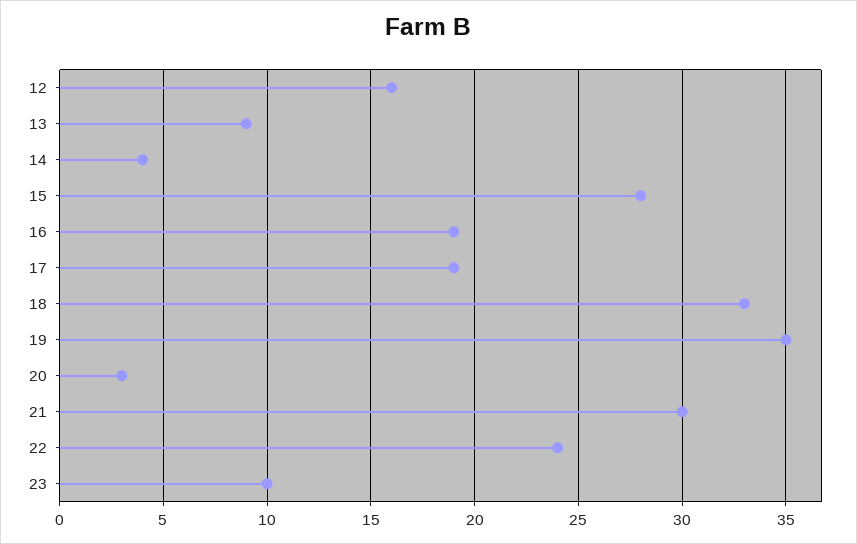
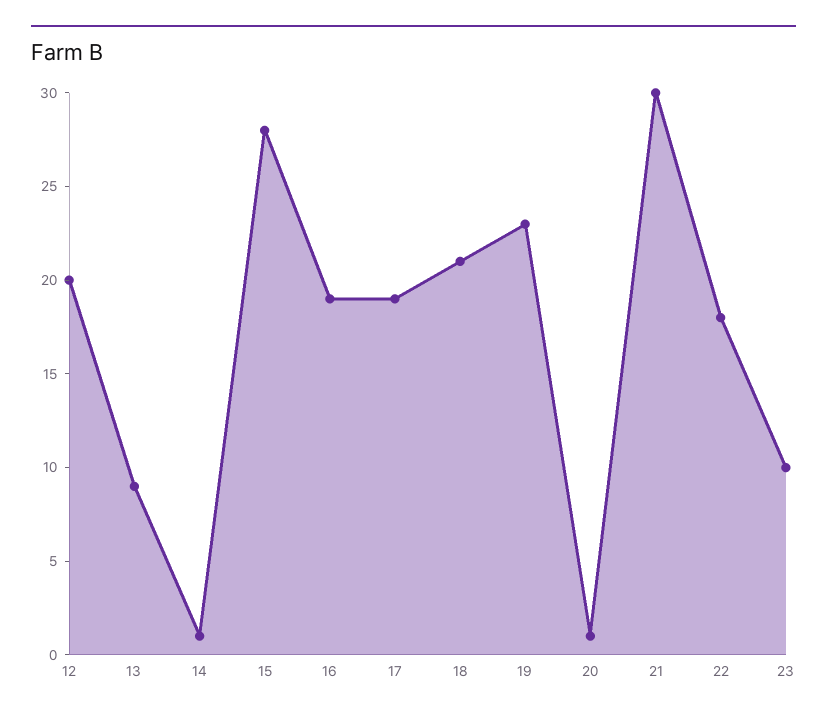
  {
-   "12": 16,
+   "12": 20,
    "13": 9,
-   "14": 4,
+   "14": 1,
    "15": 28,
    "16": 19,
    "17": 19,
-   "18": 33,
+   "18": 21,
-   "19": 35,
+   "19": 23,
-   "20": 3,
+   "20": 1,
    "21": 30,
-   "22": 24,
+   "22": 18,
    "23": 10
  }

